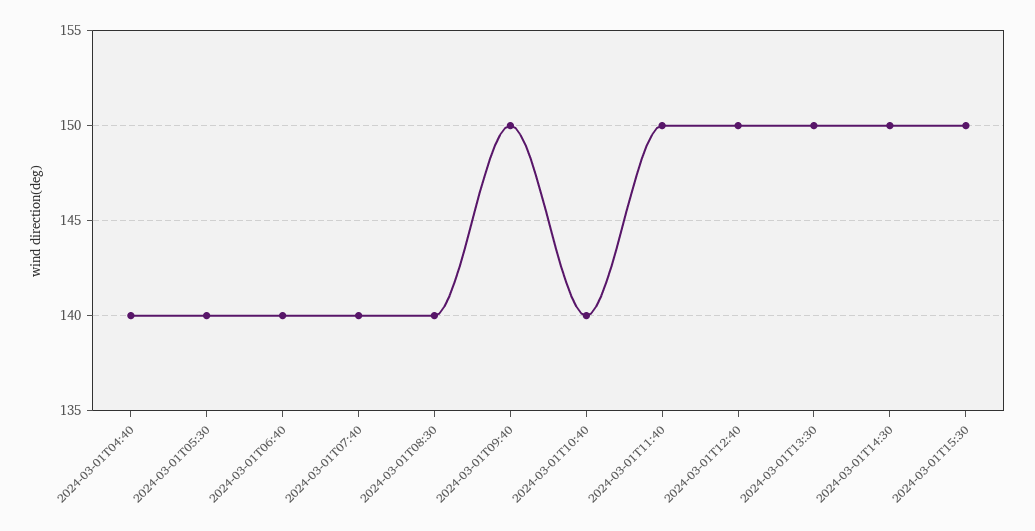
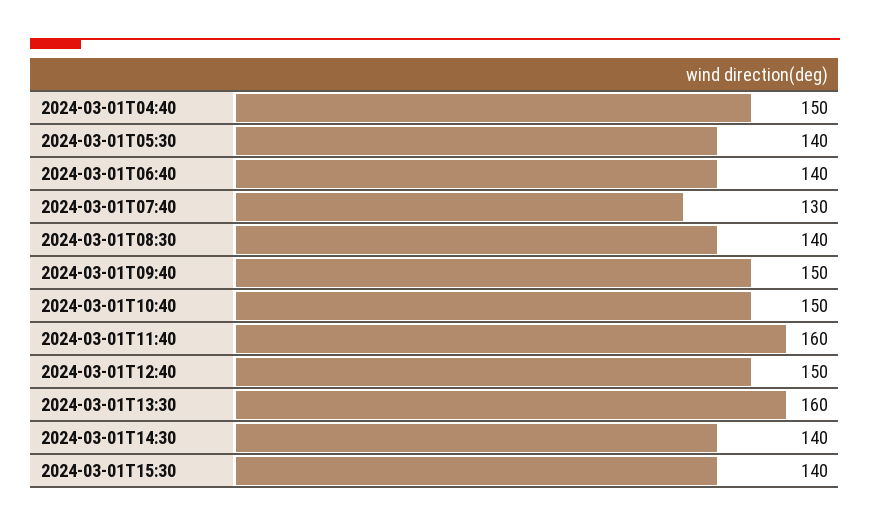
  {
-   "2024-03-01T04:40": 140,
+   "2024-03-01T04:40": 150,
    "2024-03-01T05:30": 140,
    "2024-03-01T06:40": 140,
-   "2024-03-01T07:40": 140,
+   "2024-03-01T07:40": 130,
    "2024-03-01T08:30": 140,
    "2024-03-01T09:40": 150,
-   "2024-03-01T10:40": 140,
+   "2024-03-01T10:40": 150,
-   "2024-03-01T11:40": 150,
+   "2024-03-01T11:40": 160,
    "2024-03-01T12:40": 150,
-   "2024-03-01T13:30": 150,
+   "2024-03-01T13:30": 160,
-   "2024-03-01T14:30": 150,
+   "2024-03-01T14:30": 140,
-   "2024-03-01T15:30": 150
+   "2024-03-01T15:30": 140
  }

